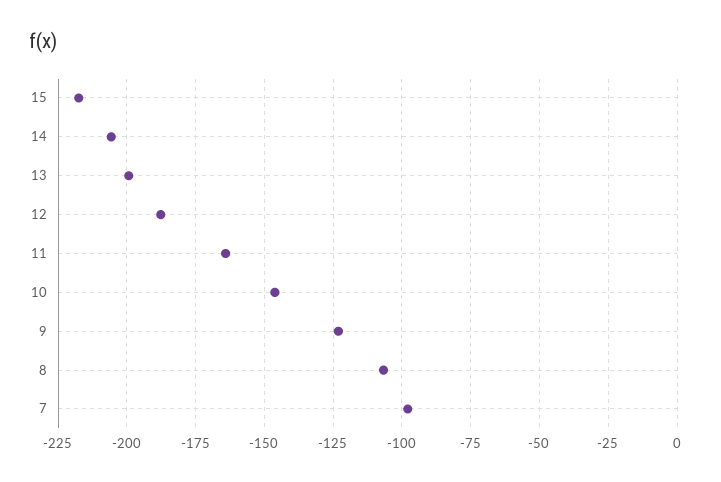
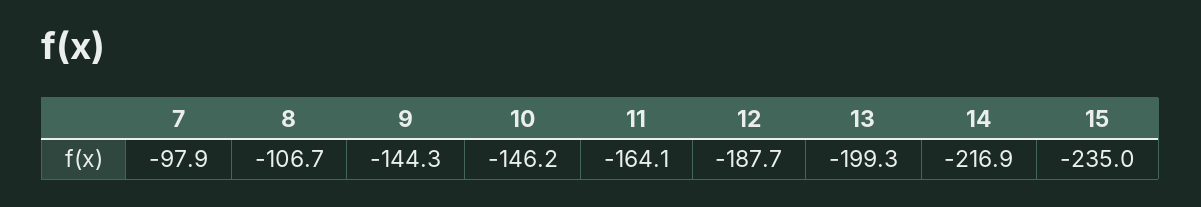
  {
-   "15": -217.5,
+   "15": -235,
-   "14": -205,
+   "14": -216.9,
    "13": -199.3,
    "12": -187.7,
    "11": -164.1,
    "10": -146.2,
-   "9": -122.5,
+   "9": -144.3,
    "8": -106.7,
    "7": -97.9
  }

